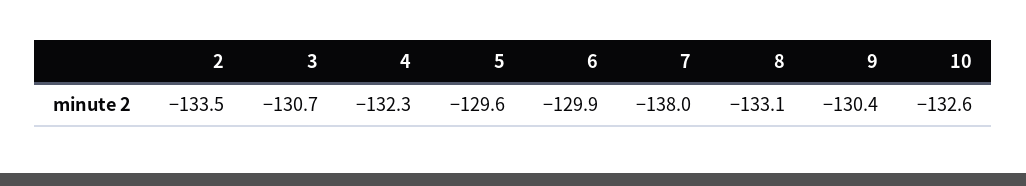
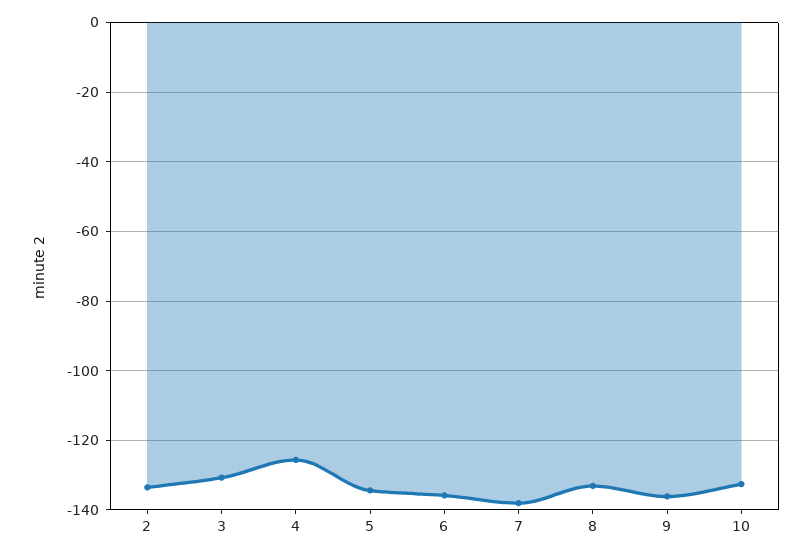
  {
    "2": -133.5,
    "3": -130.7,
-   "4": -132.3,
+   "4": -126,
-   "5": -129.6,
+   "5": -134,
-   "6": -129.9,
+   "6": -136,
    "7": -138,
    "8": -133.1,
-   "9": -130.4,
+   "9": -136,
    "10": -132.6
  }

